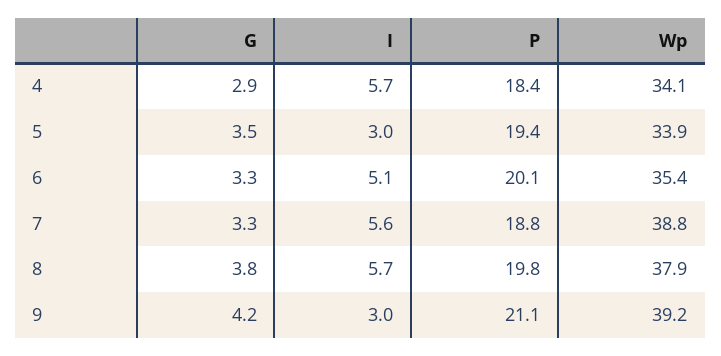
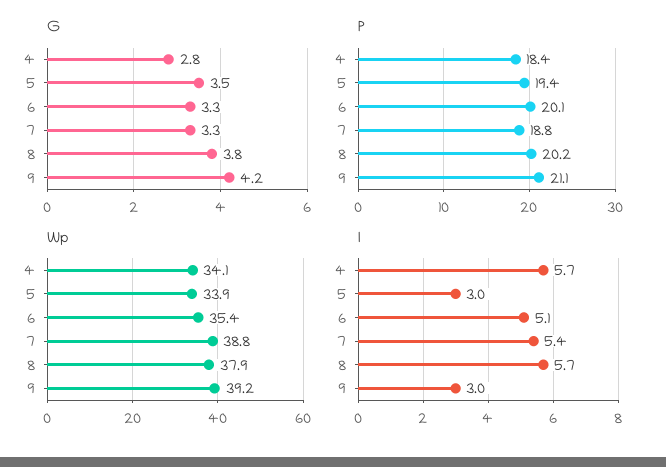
  {
    "G": {
-     "4": 2.9,
+     "4": 2.8,
      "5": 3.5,
      "6": 3.3,
      "7": 3.3,
      "8": 3.8,
      "9": 4.2
    },
    "I": {
      "4": 5.7,
      "5": 3,
      "6": 5.1,
-     "7": 5.6,
+     "7": 5.4,
      "8": 5.7,
      "9": 3
    },
    "P": {
      "4": 18.4,
      "5": 19.4,
      "6": 20.1,
      "7": 18.8,
-     "8": 19.8,
+     "8": 20.2,
      "9": 21.1
    },
    "Wp": {
      "4": 34.1,
      "5": 33.9,
      "6": 35.4,
      "7": 38.8,
      "8": 37.9,
      "9": 39.2
    }
  }

